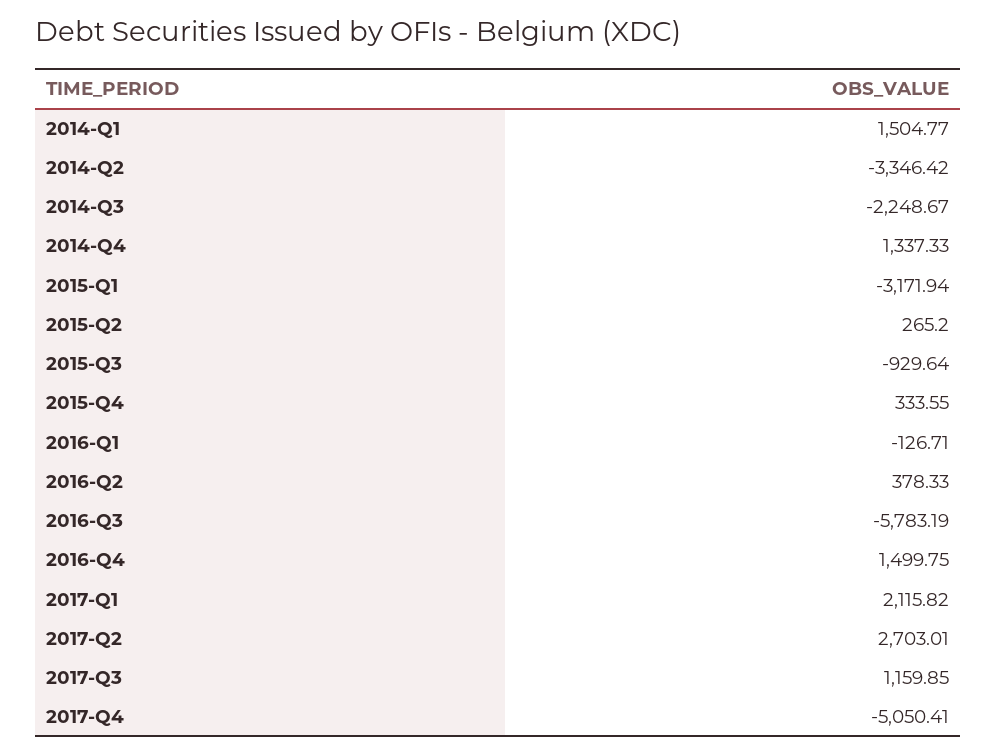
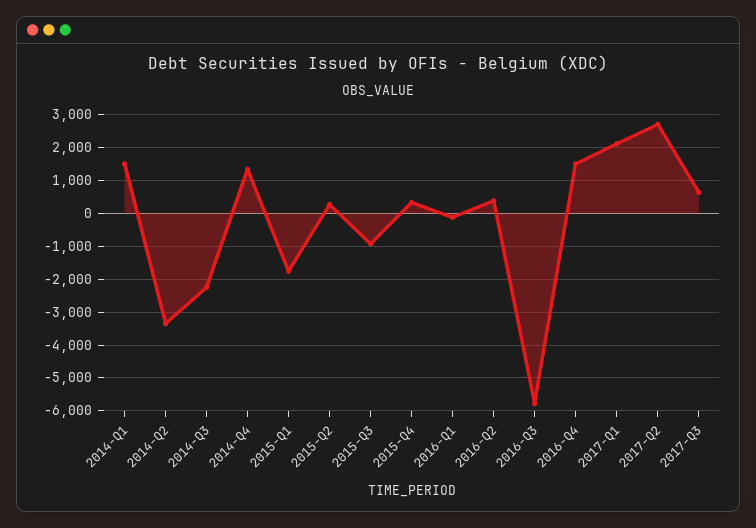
  {
    "2014-Q1": 1504.77,
    "2014-Q2": -3346.42,
    "2014-Q3": -2248.67,
    "2014-Q4": 1337.33,
-   "2015-Q1": -3171.94,
+   "2015-Q1": -1800,
    "2015-Q2": 265.2,
    "2015-Q3": -929.64,
    "2015-Q4": 333.55,
    "2016-Q1": -126.71,
    "2016-Q2": 378.33,
    "2016-Q3": -5783.19,
    "2016-Q4": 1499.75,
    "2017-Q1": 2115.82,
    "2017-Q2": 2703.01,
-   "2017-Q3": 1159.85,
+   "2017-Q3": 600
-   "2017-Q4": -5050.41
  }

